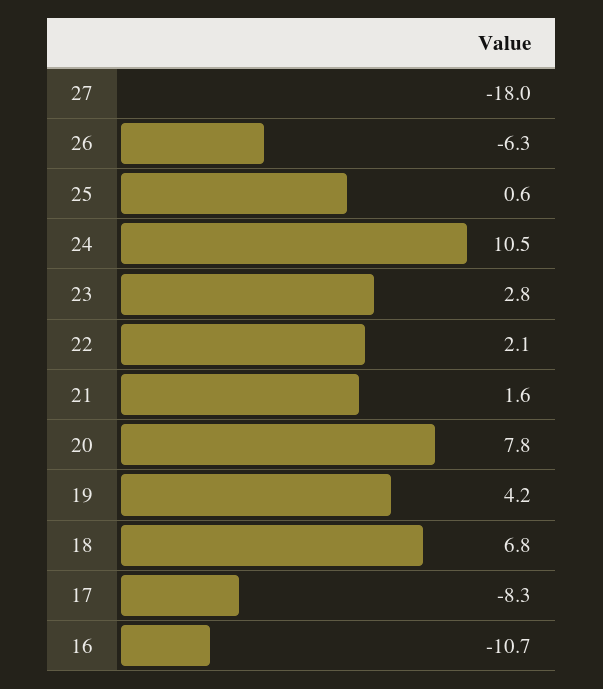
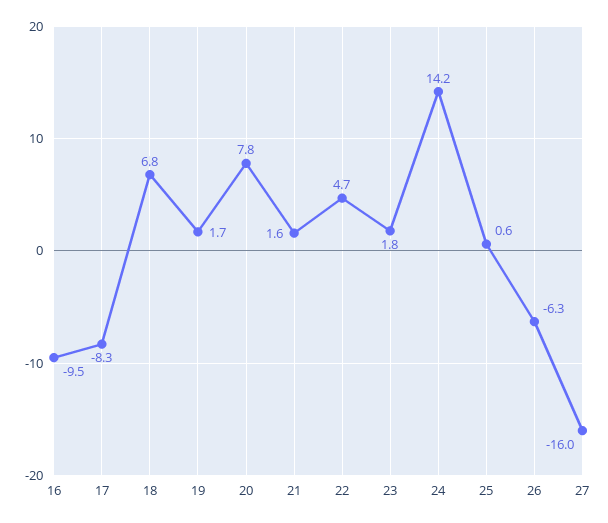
  {
-   "27": -18,
+   "27": -16,
    "26": -6.3,
    "25": 0.6,
-   "24": 10.5,
+   "24": 14.2,
-   "23": 2.8,
+   "23": 1.8,
-   "22": 2.1,
+   "22": 4.7,
    "21": 1.6,
    "20": 7.8,
-   "19": 4.2,
+   "19": 1.7,
    "18": 6.8,
    "17": -8.3,
-   "16": -10.7
+   "16": -9.5
  }

